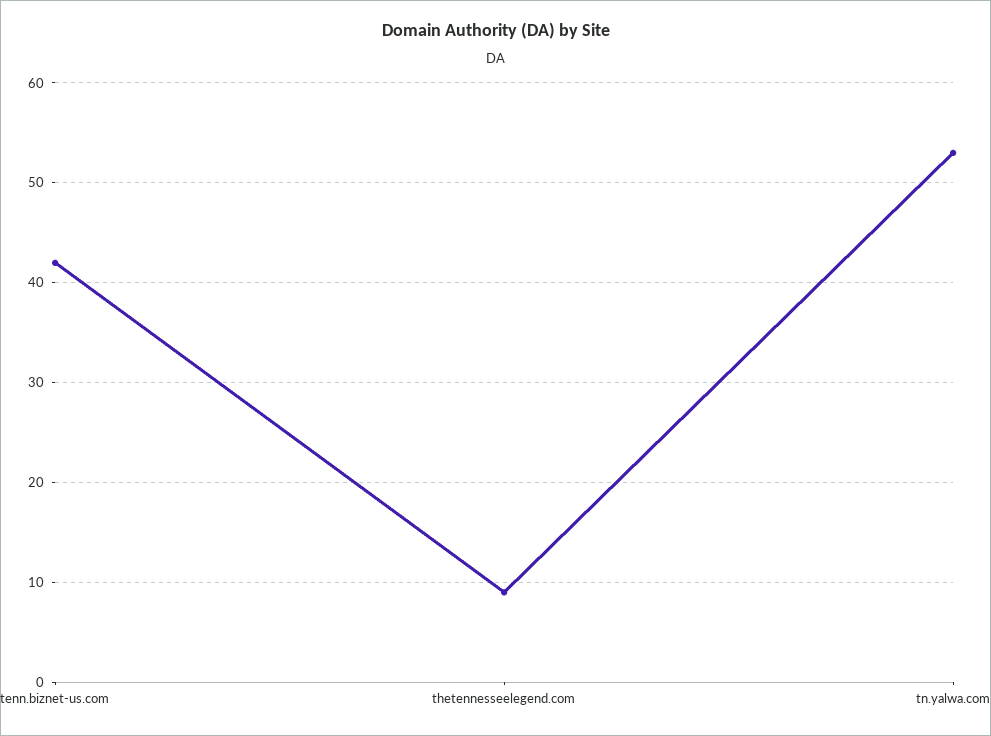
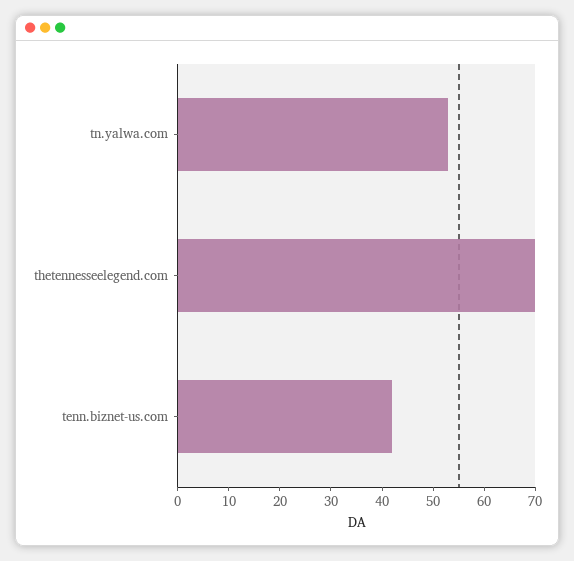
  {
    "tenn.biznet-us.com": 42,
-   "thetennesseelegend.com": 9,
+   "thetennesseelegend.com": 70,
    "tn.yalwa.com": 53
  }

